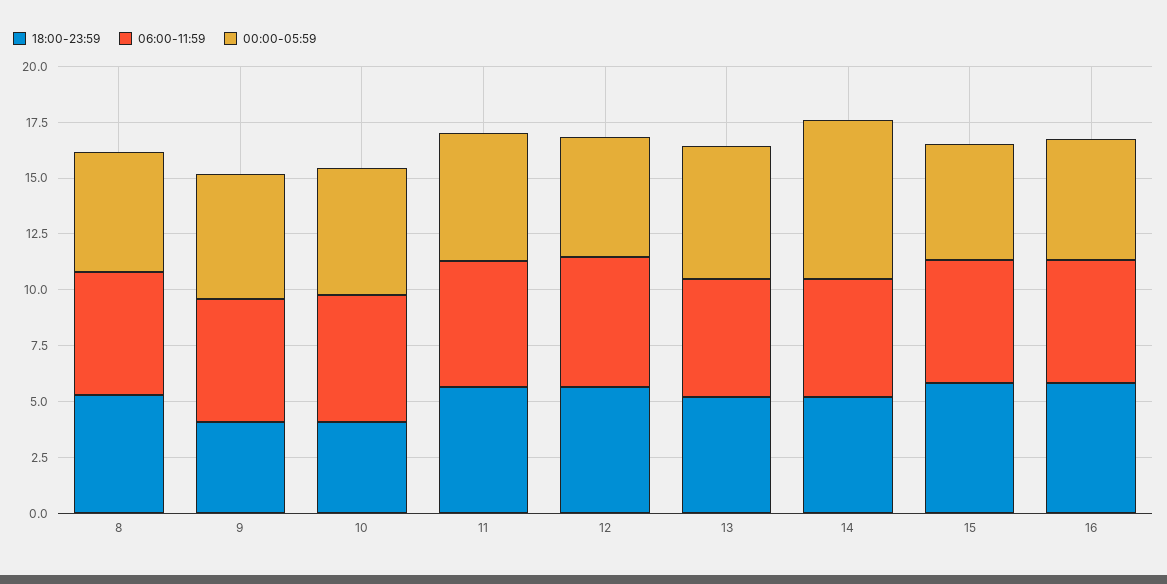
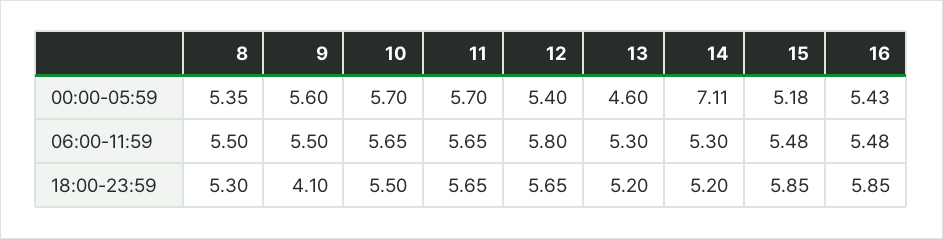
  {
    "18:00-23:59": {
      "8": 5.3,
      "9": 4.1,
-     "10": 4,
+     "10": 5.5,
      "11": 5.65,
      "12": 5.65,
      "13": 5.2,
      "14": 5.2,
      "15": 5.85,
      "16": 5.85
    },
    "06:00-11:59": {
      "8": 5.5,
      "9": 5.5,
      "10": 5.65,
      "11": 5.65,
      "12": 5.8,
      "13": 5.3,
      "14": 5.3,
      "15": 5.48,
      "16": 5.48
    },
    "00:00-05:59": {
      "8": 5.35,
      "9": 5.6,
      "10": 5.7,
      "11": 5.7,
      "12": 5.4,
-     "13": 6,
+     "13": 4.6,
      "14": 7.11,
      "15": 5.18,
      "16": 5.43
    }
  }

